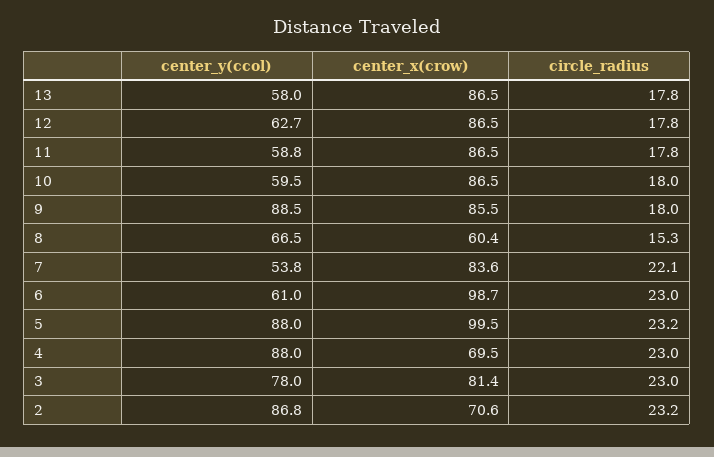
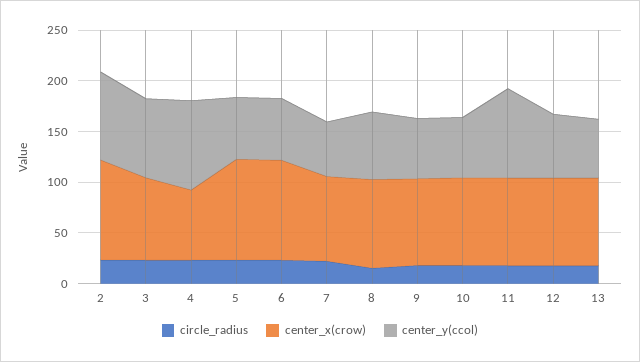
  {
    "center_y(ccol)": {
      "13": 58,
      "12": 62.7,
-     "11": 58.8,
+     "11": 90,
      "10": 59.5,
-     "9": 88.5,
+     "9": 60,
      "8": 66.5,
      "7": 53.8,
      "6": 61,
-     "5": 88,
+     "5": 60,
      "4": 88,
      "3": 78,
      "2": 86.8
    },
    "center_x(crow)": {
      "13": 86.5,
      "12": 86.5,
      "11": 86.5,
      "10": 86.5,
      "9": 85.5,
-     "8": 60.4,
+     "8": 90,
      "7": 83.6,
      "6": 98.7,
      "5": 99.5,
      "4": 69.5,
      "3": 81.4,
-     "2": 70.6
+     "2": 100
    },
    "circle_radius": {
      "13": 17.8,
      "12": 17.8,
      "11": 17.8,
      "10": 18,
      "9": 18,
      "8": 15.3,
      "7": 22.1,
      "6": 23,
      "5": 23.2,
      "4": 23,
      "3": 23,
      "2": 23.2
    }
  }

